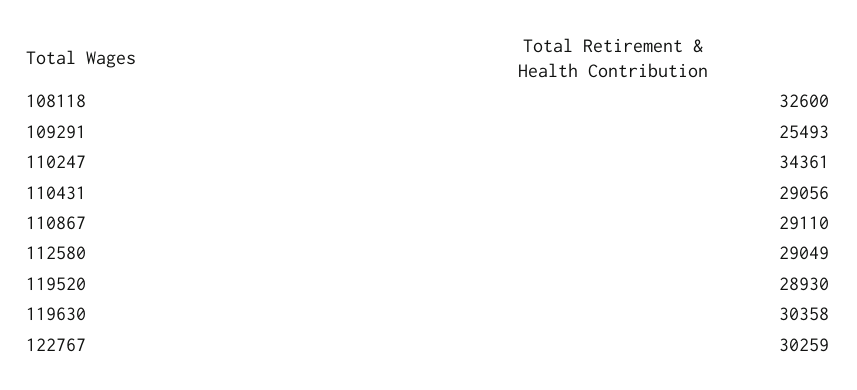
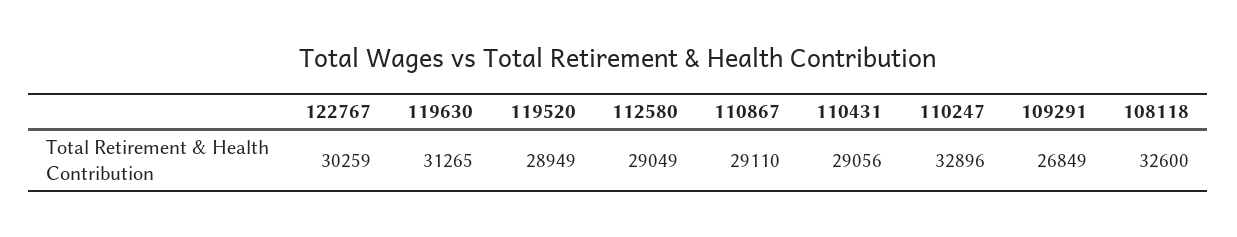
  {
    "108118": 32600,
-   "109291": 25493,
+   "109291": 26849,
-   "110247": 34361,
+   "110247": 32896,
    "110431": 29056,
    "110867": 29110,
    "112580": 29049,
-   "119520": 28930,
+   "119520": 28949,
-   "119630": 30358,
+   "119630": 31265,
    "122767": 30259
  }

